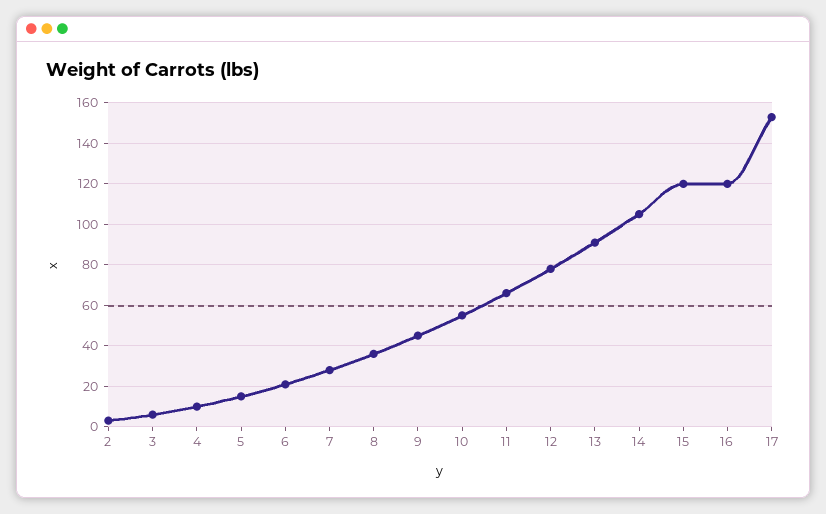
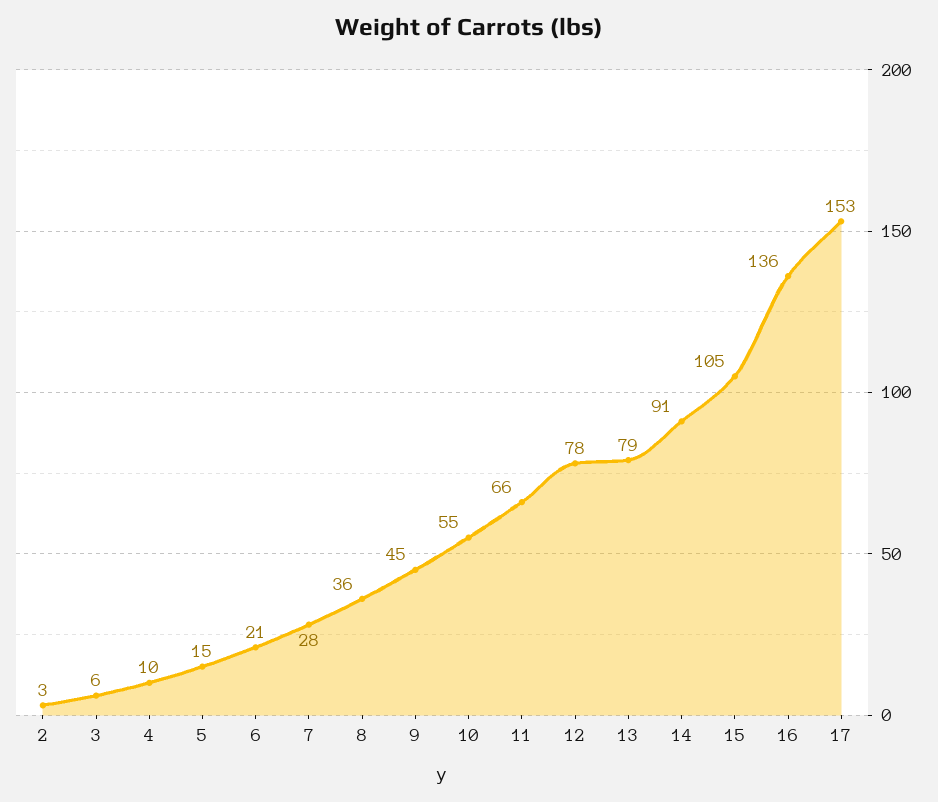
  {
    "2": 3,
    "3": 6,
    "4": 10,
    "5": 15,
    "6": 21,
    "7": 28,
    "8": 36,
    "9": 45,
    "10": 55,
    "11": 66,
    "12": 78,
-   "13": 90,
+   "13": 79,
-   "14": 105,
+   "14": 91,
-   "15": 120,
+   "15": 105,
-   "16": 120,
+   "16": 136,
    "17": 153
  }

